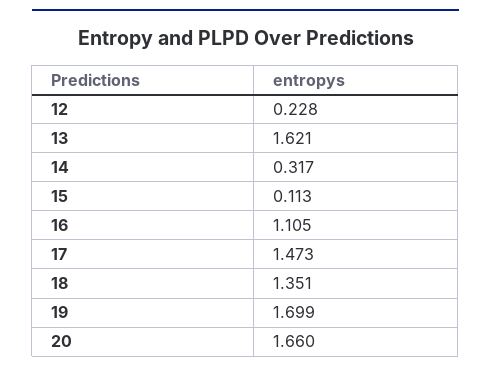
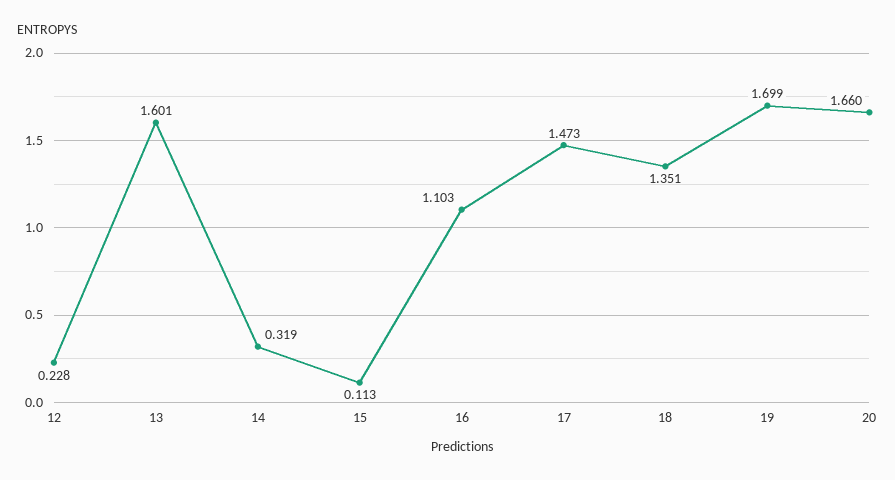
  {
    "12": 0.228,
-   "13": 1.621,
+   "13": 1.601,
-   "14": 0.317,
+   "14": 0.319,
    "15": 0.113,
-   "16": 1.105,
+   "16": 1.103,
    "17": 1.473,
    "18": 1.351,
    "19": 1.699,
    "20": 1.66
  }

